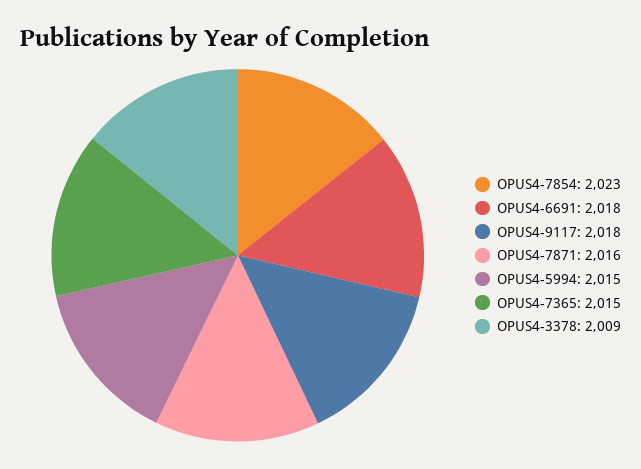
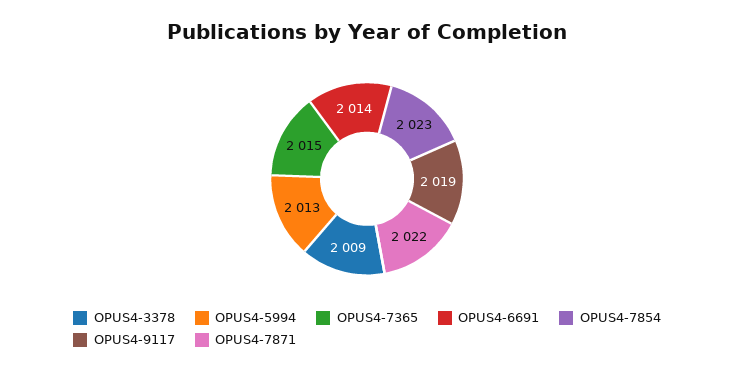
  {
    "OPUS4-7854": 2023,
-   "OPUS4-6691": 2018,
+   "OPUS4-6691": 2014,
-   "OPUS4-9117": 2018,
+   "OPUS4-9117": 2019,
-   "OPUS4-7871": 2016,
+   "OPUS4-7871": 2022,
-   "OPUS4-5994": 2015,
+   "OPUS4-5994": 2013,
    "OPUS4-7365": 2015,
    "OPUS4-3378": 2009
  }

